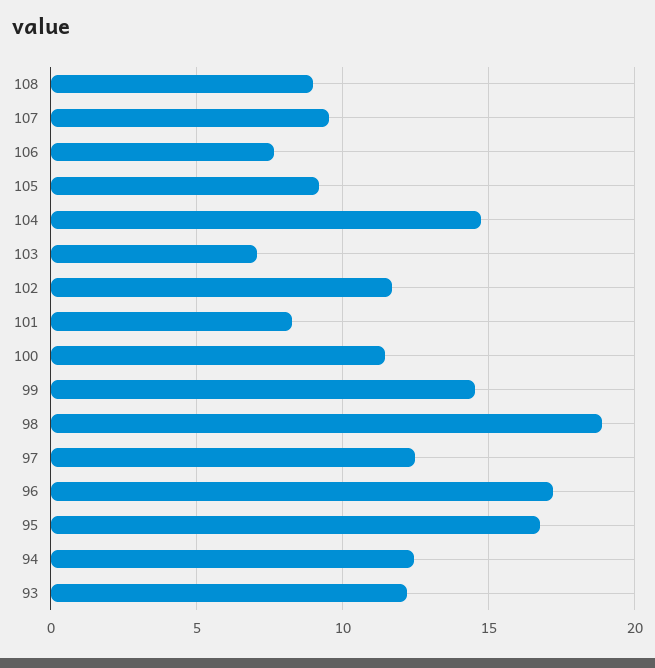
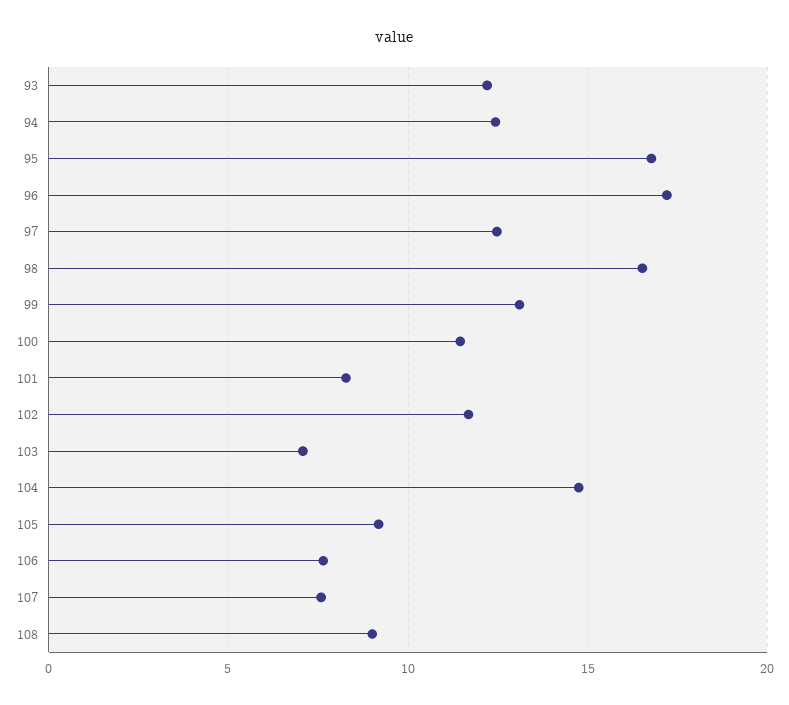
  {
    "108": 9,
-   "107": 9.5,
+   "107": 7.5,
    "106": 7.5,
    "105": 9,
    "104": 15,
    "103": 7,
    "102": 11.5,
    "101": 8.5,
    "100": 11.5,
-   "99": 14.5,
+   "99": 13,
-   "98": 19,
+   "98": 16.5,
    "97": 12.5,
    "96": 17,
    "95": 17,
    "94": 12.5,
    "93": 12
  }

